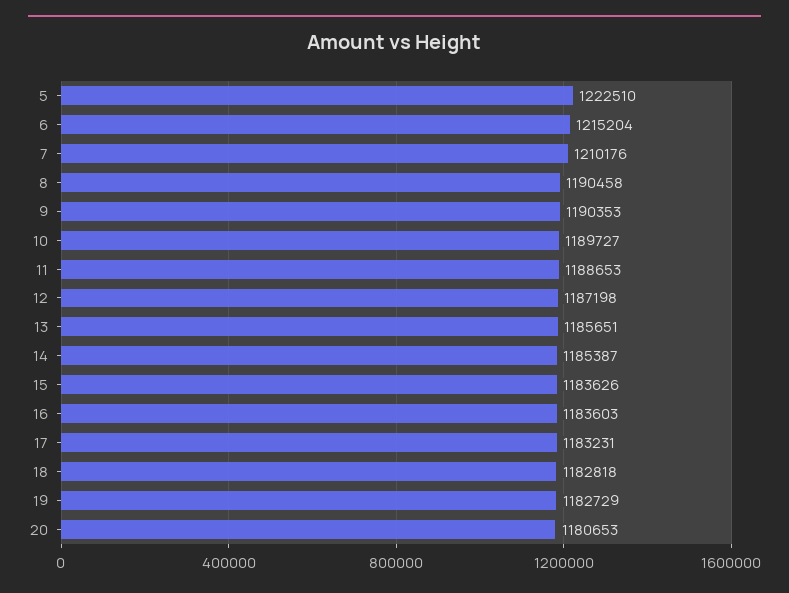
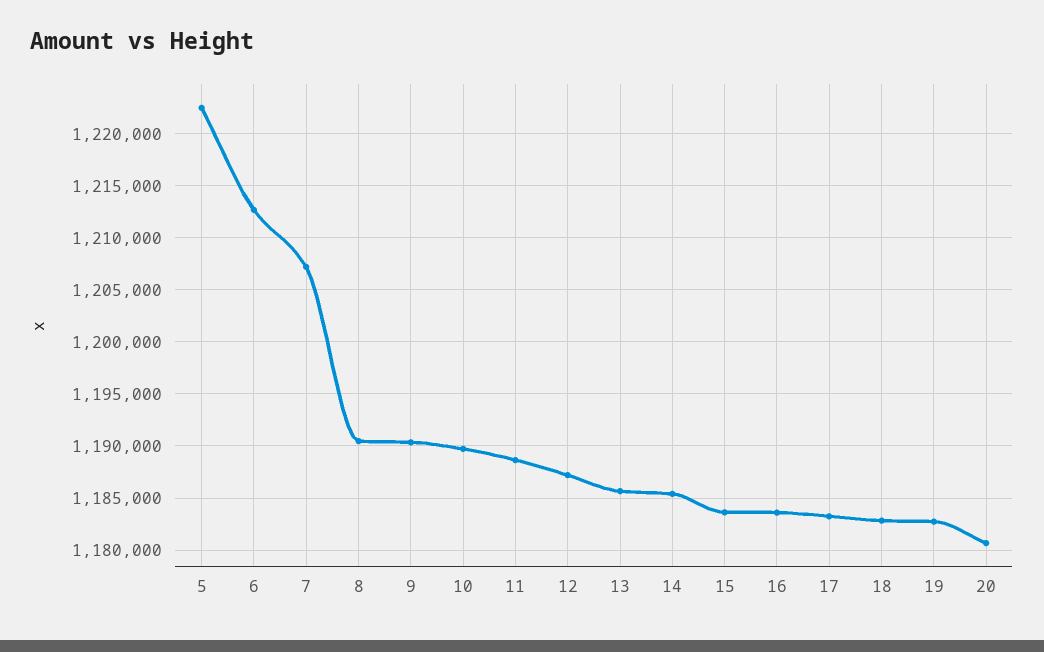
  {
    "5": 1222510,
-   "6": 1215204,
+   "6": 1213000,
-   "7": 1210176,
+   "7": 1207000,
    "8": 1190458,
    "9": 1190353,
    "10": 1189727,
    "11": 1188653,
    "12": 1187198,
    "13": 1185651,
    "14": 1185387,
    "15": 1183626,
    "16": 1183603,
    "17": 1183231,
    "18": 1182818,
    "19": 1182729,
    "20": 1180653
  }

